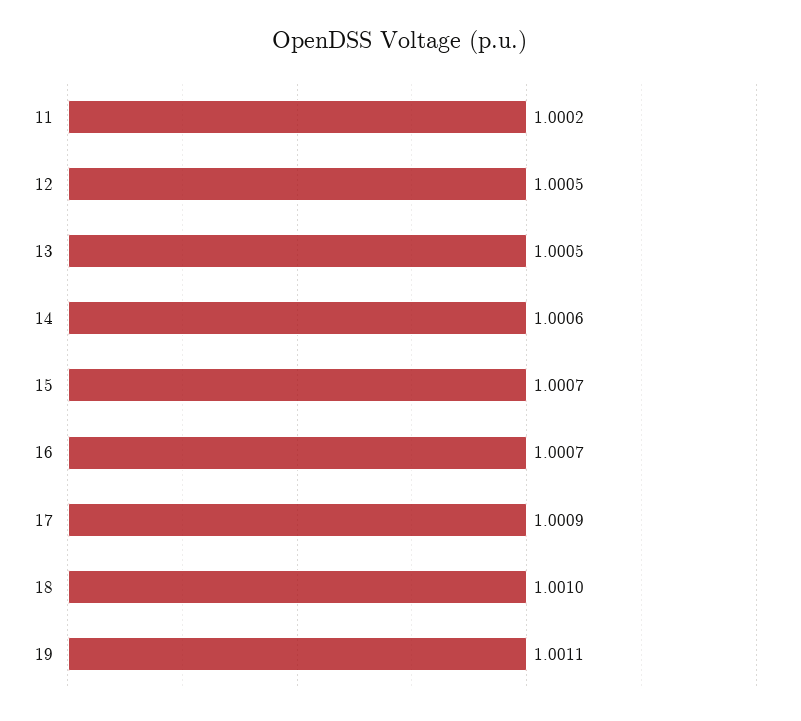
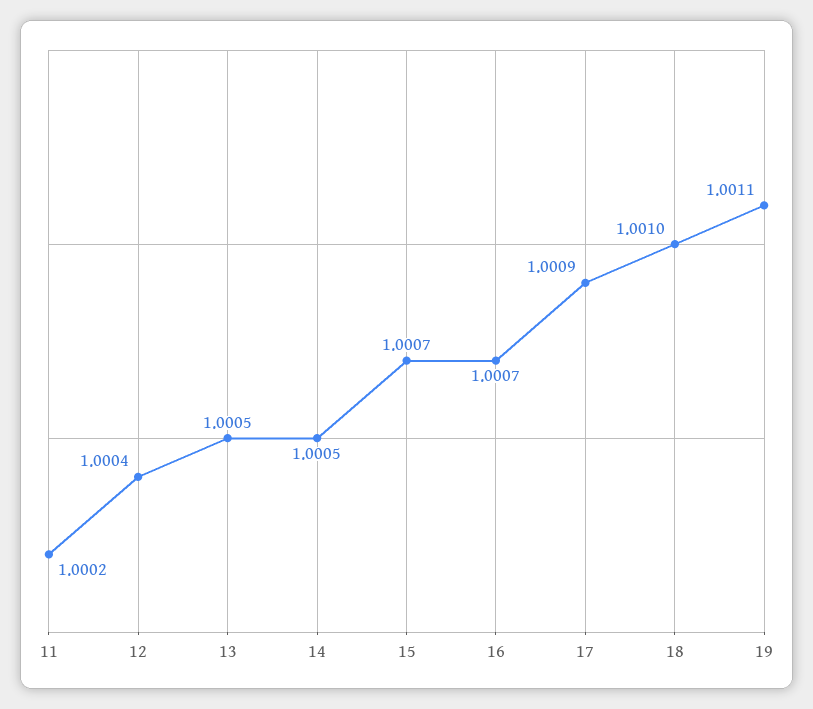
  {
    "11": 1.0002,
-   "12": 1.0005,
+   "12": 1.0004,
    "13": 1.0005,
-   "14": 1.0006,
+   "14": 1.0005,
    "15": 1.0007,
    "16": 1.0007,
    "17": 1.0009,
    "18": 1.001,
    "19": 1.0011
  }

